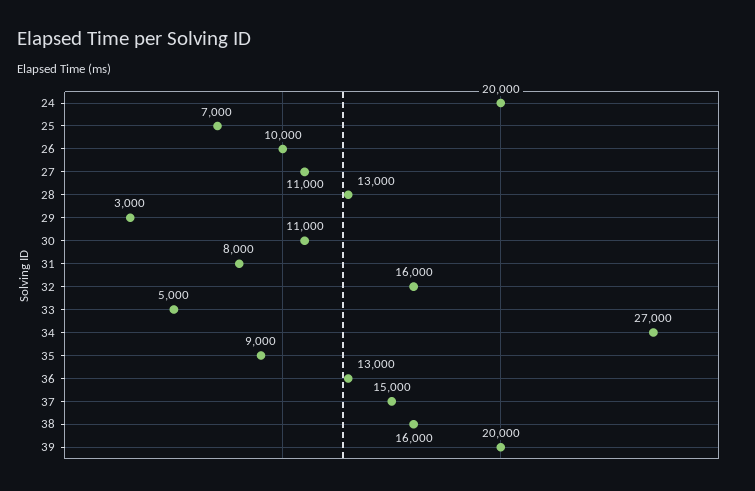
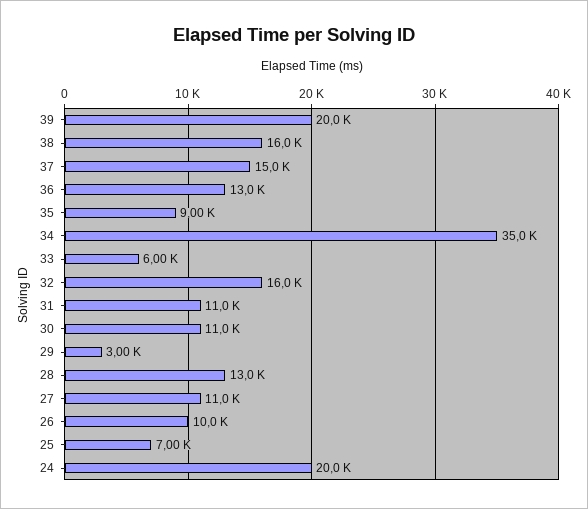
  {
    "24": 20000,
    "25": 7000,
    "26": 10000,
    "27": 11000,
    "28": 13000,
    "29": 3000,
    "30": 11000,
-   "31": 8000,
+   "31": 11000,
    "32": 16000,
-   "33": 5000,
+   "33": 6000,
-   "34": 27000,
+   "34": 35000,
    "35": 9000,
    "36": 13000,
    "37": 15000,
    "38": 16000,
    "39": 20000
  }

